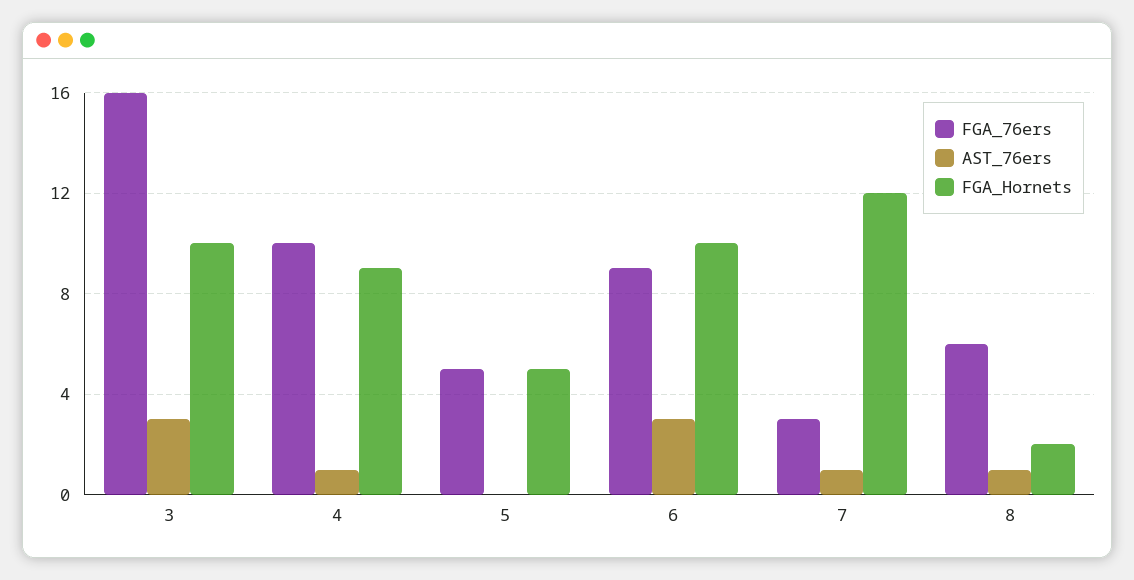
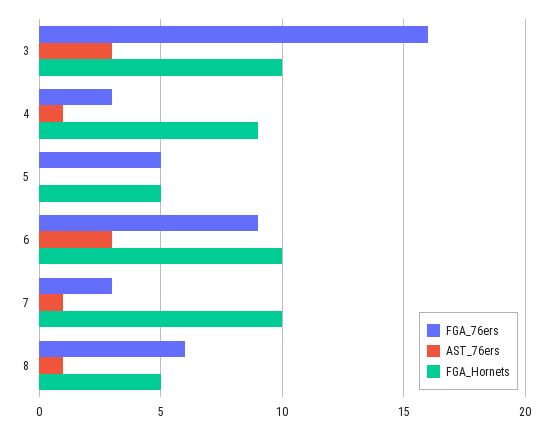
  {
    "FGA_76ers": {
      "3": 16,
-     "4": 10,
+     "4": 3,
      "5": 5,
      "6": 9,
      "7": 3,
      "8": 6
    },
    "AST_76ers": {
      "3": 3,
      "4": 1,
      "5": 0,
      "6": 3,
      "7": 1,
      "8": 1
    },
    "FGA_Hornets": {
      "3": 10,
      "4": 9,
      "5": 5,
      "6": 10,
-     "7": 12,
+     "7": 10,
-     "8": 2
+     "8": 5
    }
  }

